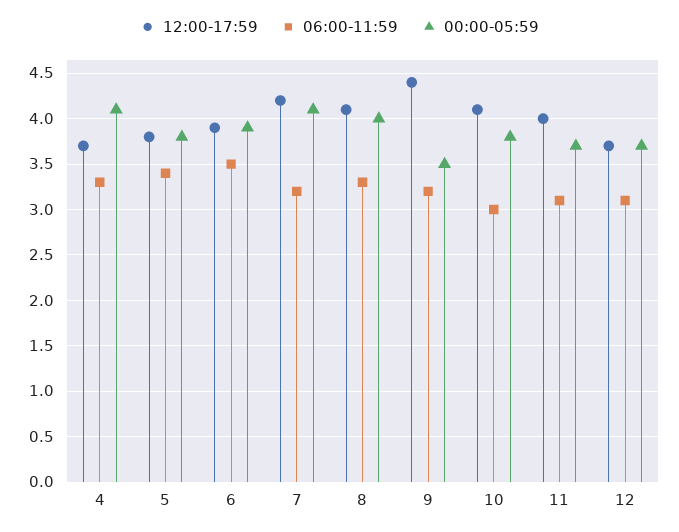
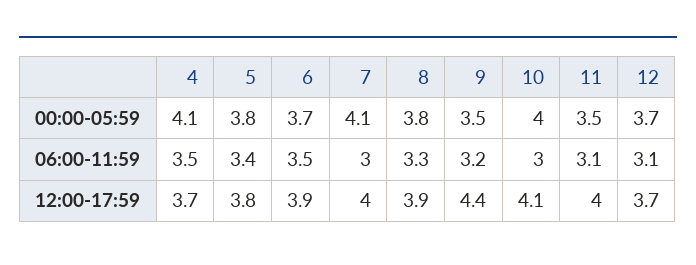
  {
    "12:00-17:59": {
      "4": 3.7,
      "5": 3.8,
      "6": 3.9,
-     "7": 4.2,
+     "7": 4,
-     "8": 4.1,
+     "8": 3.9,
      "9": 4.4,
      "10": 4.1,
      "11": 4,
      "12": 3.7
    },
    "06:00-11:59": {
-     "4": 3.3,
+     "4": 3.5,
      "5": 3.4,
      "6": 3.5,
-     "7": 3.2,
+     "7": 3,
      "8": 3.3,
      "9": 3.2,
      "10": 3,
      "11": 3.1,
      "12": 3.1
    },
    "00:00-05:59": {
      "4": 4.1,
      "5": 3.8,
-     "6": 3.9,
+     "6": 3.7,
      "7": 4.1,
-     "8": 4,
+     "8": 3.8,
      "9": 3.5,
-     "10": 3.8,
+     "10": 4,
-     "11": 3.7,
+     "11": 3.5,
      "12": 3.7
    }
  }

